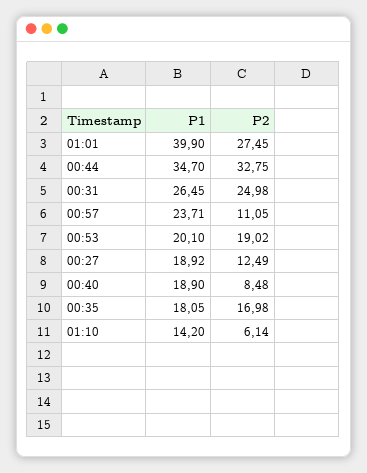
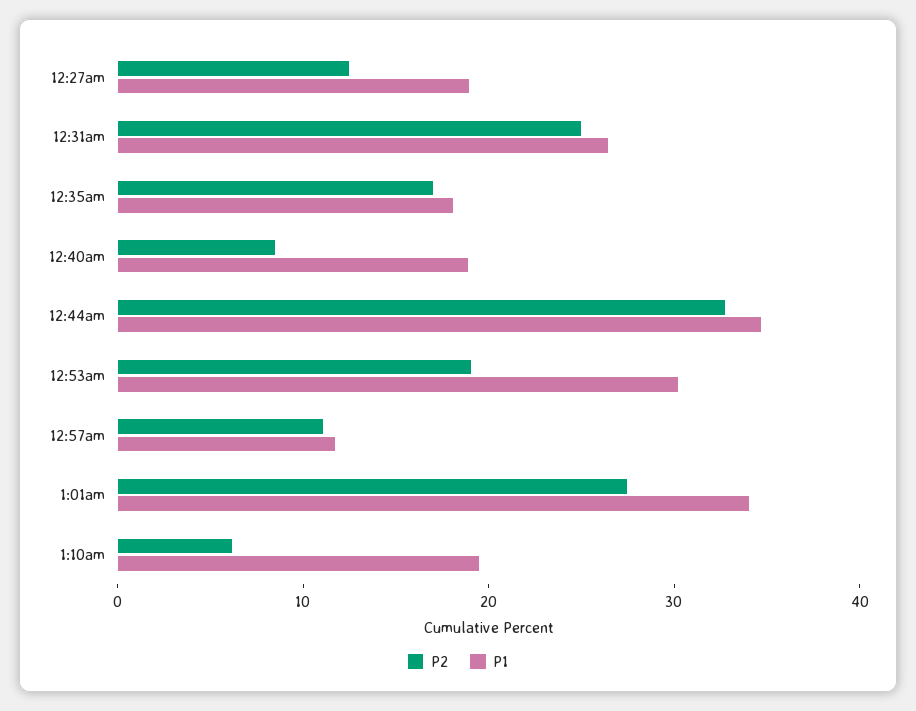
  {
    "P1": {
-     "01:01": 39.9,
+     "01:01": 34,
      "00:44": 34.7,
      "00:31": 26.45,
-     "00:57": 23.71,
+     "00:57": 12,
-     "00:53": 20.1,
+     "00:53": 30,
      "00:27": 18.92,
      "00:40": 18.9,
      "00:35": 18.05,
-     "01:10": 14.2
+     "01:10": 20
    },
    "P2": {
      "01:01": 27.45,
      "00:44": 32.75,
      "00:31": 24.98,
      "00:57": 11.05,
      "00:53": 19.02,
      "00:27": 12.49,
      "00:40": 8.48,
      "00:35": 16.98,
      "01:10": 6.14
    }
  }

